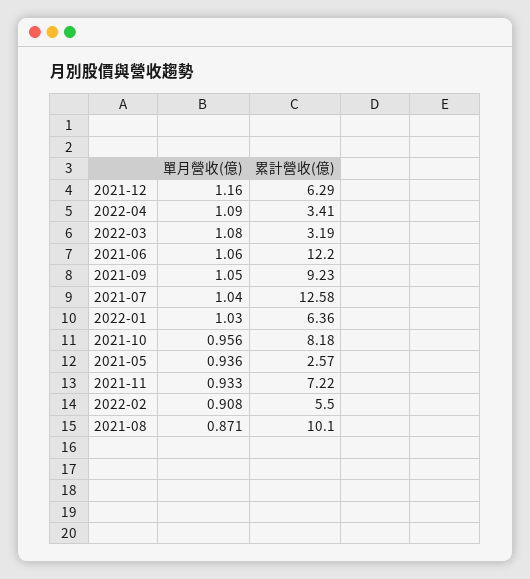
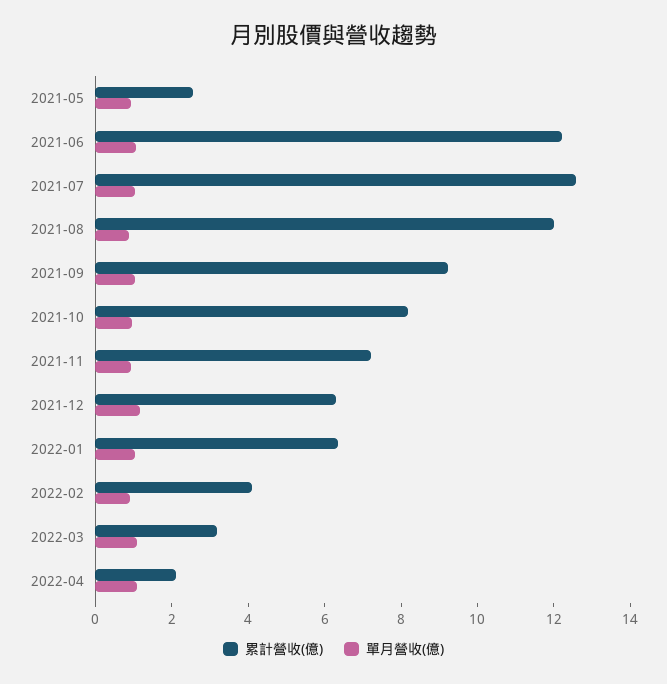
  {
    "單月營收(億)": {
      "2021-12": 1.16,
      "2022-04": 1.09,
      "2022-03": 1.08,
      "2021-06": 1.06,
      "2021-09": 1.05,
      "2021-07": 1.04,
      "2022-01": 1.03,
      "2021-10": 0.956,
      "2021-05": 0.936,
      "2021-11": 0.933,
      "2022-02": 0.908,
      "2021-08": 0.871
    },
    "累計營收(億)": {
      "2021-12": 6.29,
-     "2022-04": 3.41,
+     "2022-04": 2,
      "2022-03": 3.19,
      "2021-06": 12.2,
      "2021-09": 9.23,
      "2021-07": 12.58,
      "2022-01": 6.36,
      "2021-10": 8.18,
      "2021-05": 2.57,
      "2021-11": 7.22,
-     "2022-02": 5.5,
+     "2022-02": 4,
-     "2021-08": 10.1
+     "2021-08": 12
    }
  }

